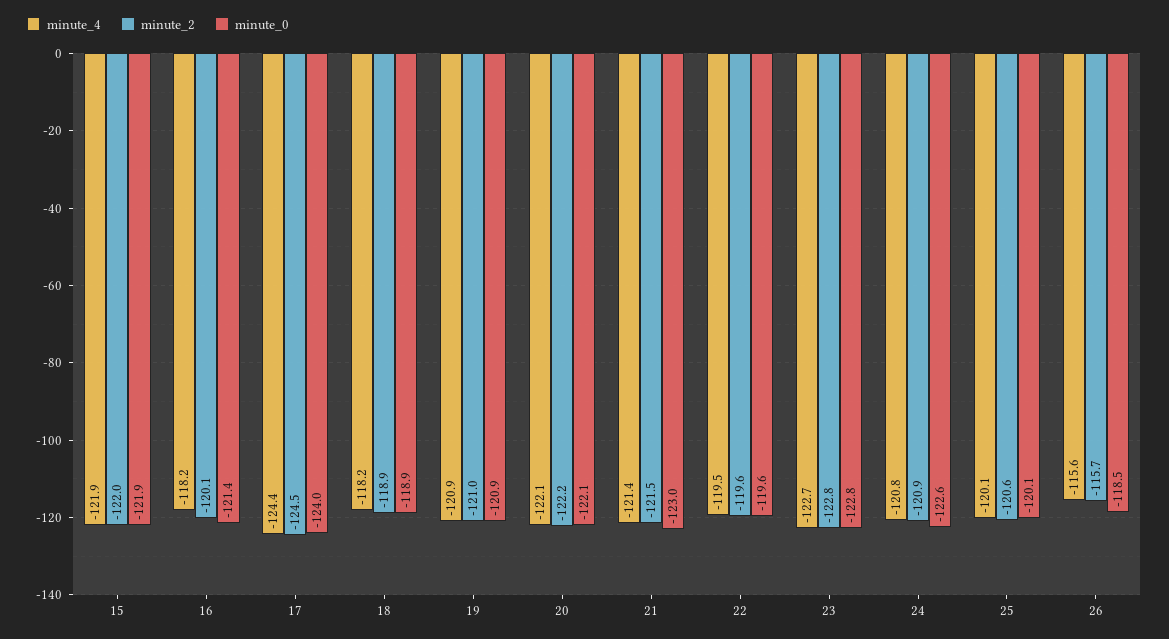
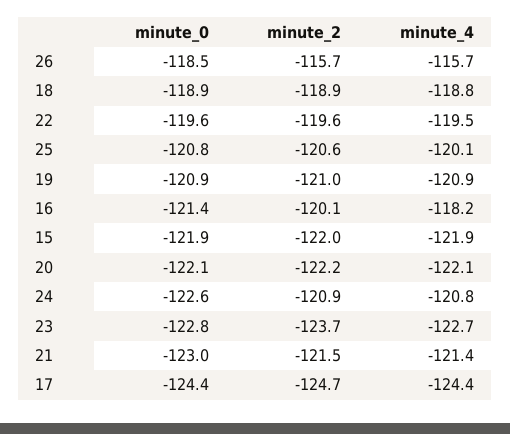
  {
    "minute_4": {
      "15": -121.9,
      "16": -118.2,
      "17": -124.4,
-     "18": -118.2,
+     "18": -118.8,
      "19": -120.9,
      "20": -122.1,
      "21": -121.4,
      "22": -119.5,
      "23": -122.7,
      "24": -120.8,
      "25": -120.1,
-     "26": -115.6
+     "26": -115.7
    },
    "minute_2": {
      "15": -122,
      "16": -120.1,
-     "17": -124.5,
+     "17": -124.7,
      "18": -118.9,
      "19": -121,
      "20": -122.2,
      "21": -121.5,
      "22": -119.6,
-     "23": -122.8,
+     "23": -123.7,
      "24": -120.9,
      "25": -120.6,
      "26": -115.7
    },
    "minute_0": {
      "15": -121.9,
      "16": -121.4,
-     "17": -124,
+     "17": -124.4,
      "18": -118.9,
      "19": -120.9,
      "20": -122.1,
      "21": -123,
      "22": -119.6,
      "23": -122.8,
      "24": -122.6,
-     "25": -120.1,
+     "25": -120.8,
      "26": -118.5
    }
  }

